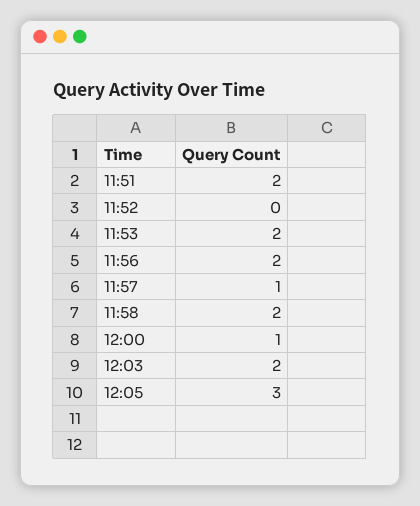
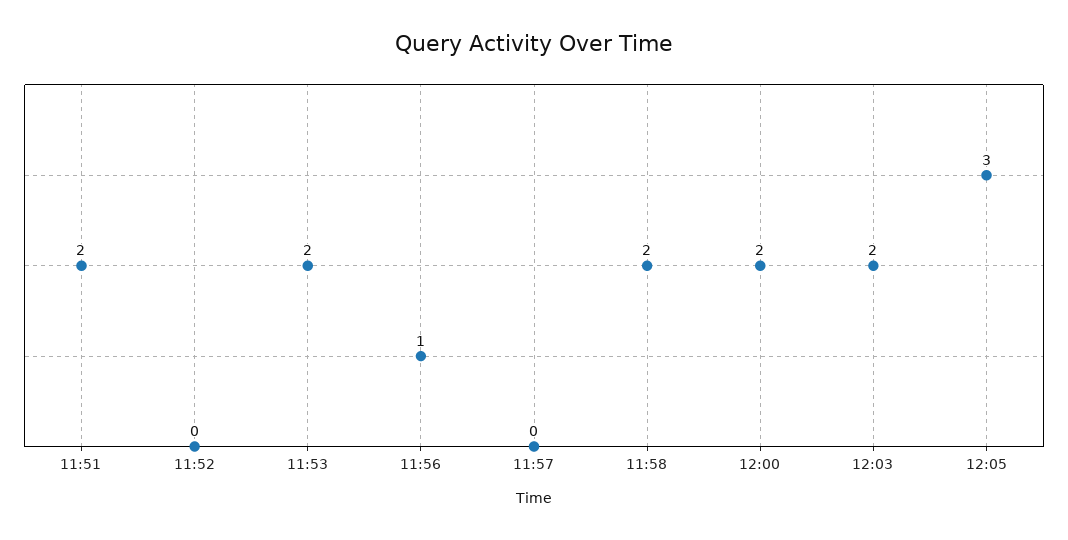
  {
    "11:51": 2,
    "11:52": 0,
    "11:53": 2,
-   "11:56": 2,
+   "11:56": 1,
-   "11:57": 1,
+   "11:57": 0,
    "11:58": 2,
-   "12:00": 1,
+   "12:00": 2,
    "12:03": 2,
    "12:05": 3
  }

